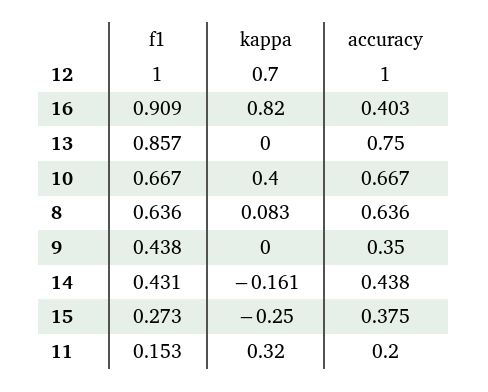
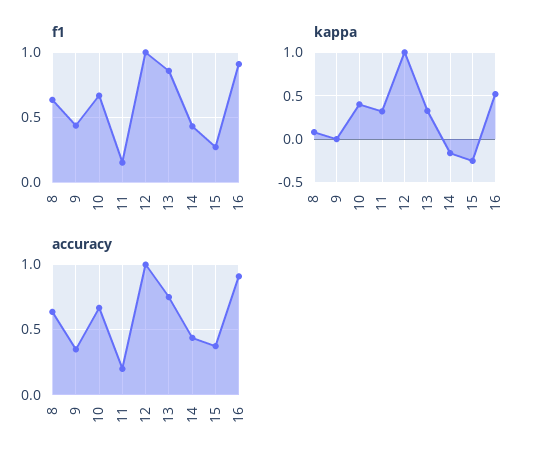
  {
    "f1": {
      "12": 1,
      "16": 0.909,
      "13": 0.857,
      "10": 0.667,
      "8": 0.636,
      "9": 0.438,
      "14": 0.431,
      "15": 0.273,
      "11": 0.153
    },
    "kappa": {
-     "12": 0.7,
+     "12": 1,
-     "16": 0.82,
+     "16": 0.5,
-     "13": 0,
+     "13": 0.3,
      "10": 0.4,
      "8": 0.083,
      "9": 0,
      "14": -0.161,
      "15": -0.25,
      "11": 0.32
    },
    "accuracy": {
      "12": 1,
-     "16": 0.403,
+     "16": 0.9,
      "13": 0.75,
      "10": 0.667,
      "8": 0.636,
      "9": 0.35,
      "14": 0.438,
      "15": 0.375,
      "11": 0.2
    }
  }

